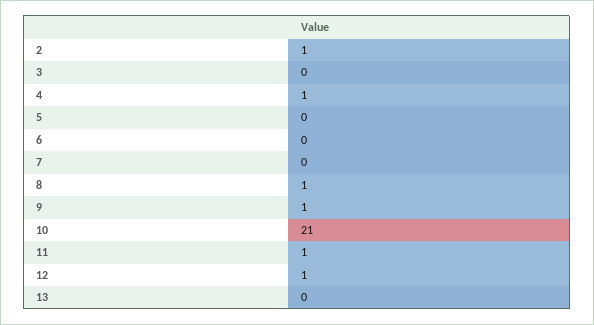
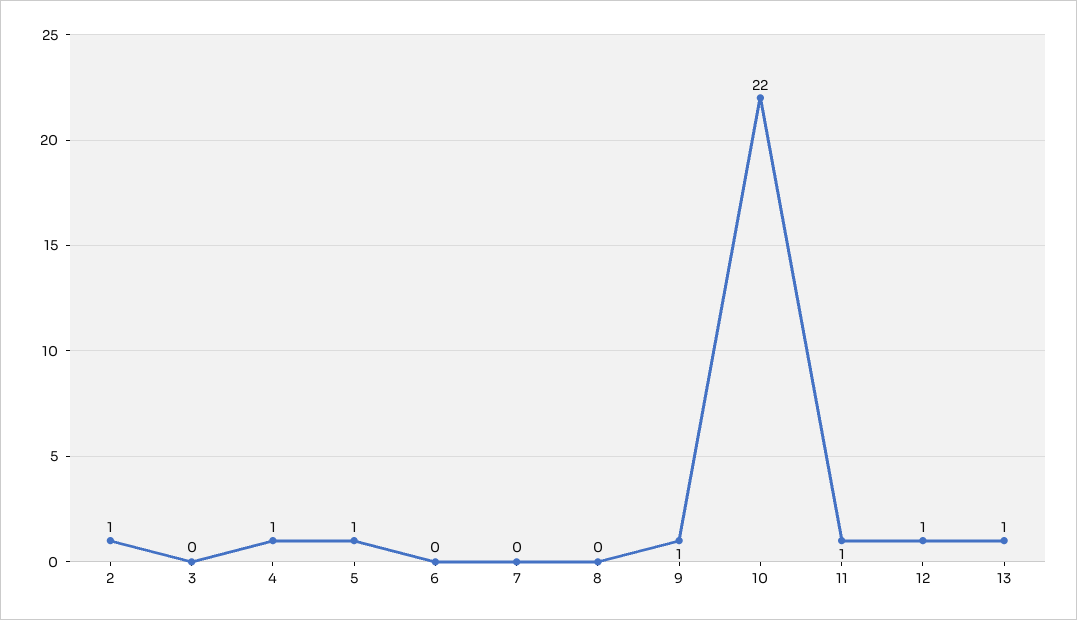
  {
    "2": 1,
    "3": 0,
    "4": 1,
-   "5": 0,
+   "5": 1,
    "6": 0,
    "7": 0,
-   "8": 1,
+   "8": 0,
    "9": 1,
-   "10": 21,
+   "10": 22,
    "11": 1,
    "12": 1,
-   "13": 0
+   "13": 1
  }

